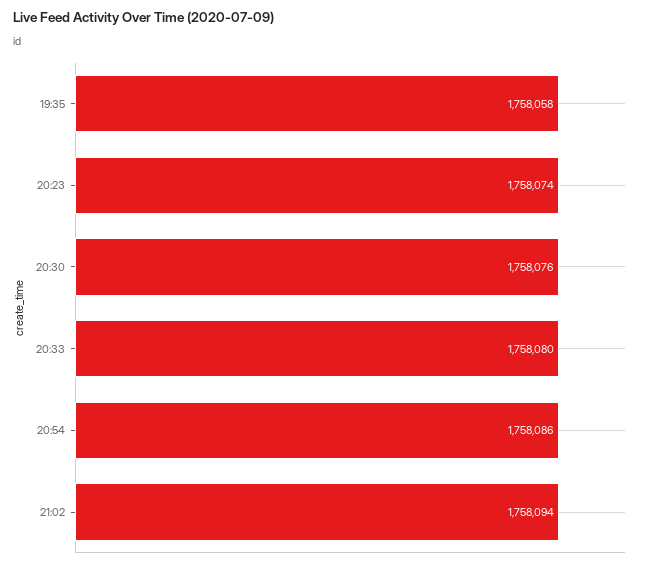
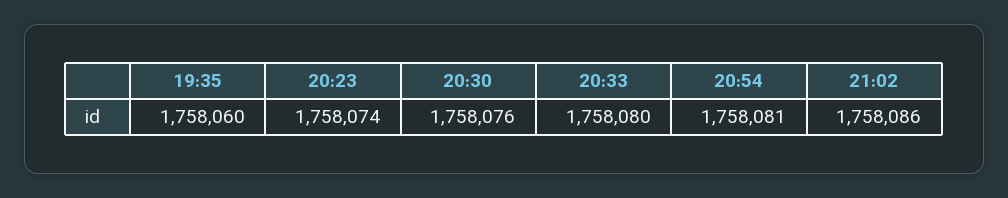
  {
-   "19:35": 1758058,
+   "19:35": 1758060,
    "20:23": 1758074,
    "20:30": 1758076,
    "20:33": 1758080,
-   "20:54": 1758086,
+   "20:54": 1758081,
-   "21:02": 1758094
+   "21:02": 1758086
  }

